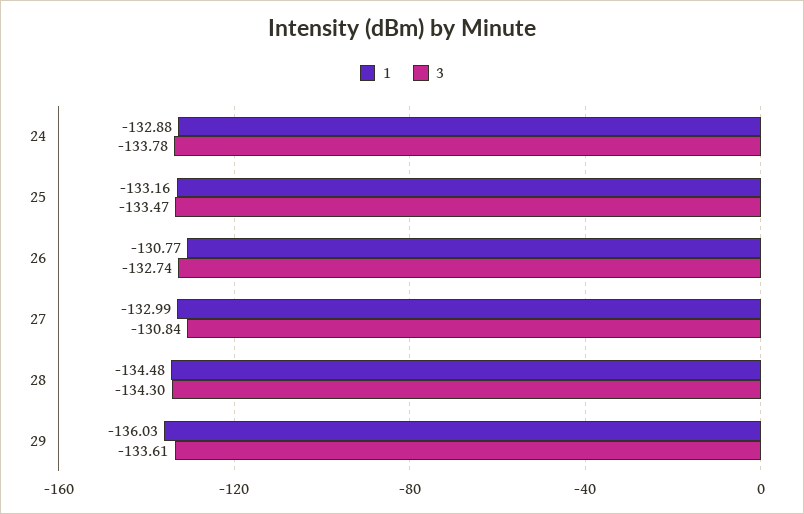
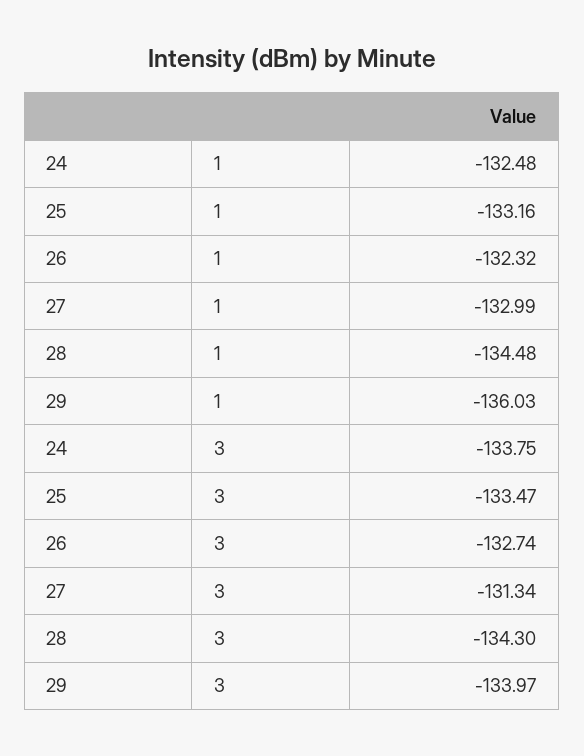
  {
    "1": {
-     "24": -132.88,
+     "24": -132.48,
      "25": -133.16,
-     "26": -130.77,
+     "26": -132.32,
      "27": -132.99,
      "28": -134.48,
      "29": -136.03
    },
    "3": {
-     "24": -133.78,
+     "24": -133.75,
      "25": -133.47,
      "26": -132.74,
-     "27": -130.84,
+     "27": -131.34,
      "28": -134.3,
-     "29": -133.61
+     "29": -133.97
    }
  }

